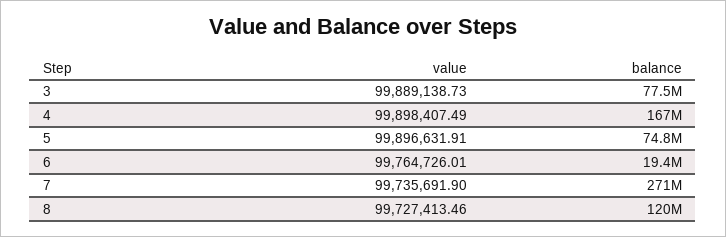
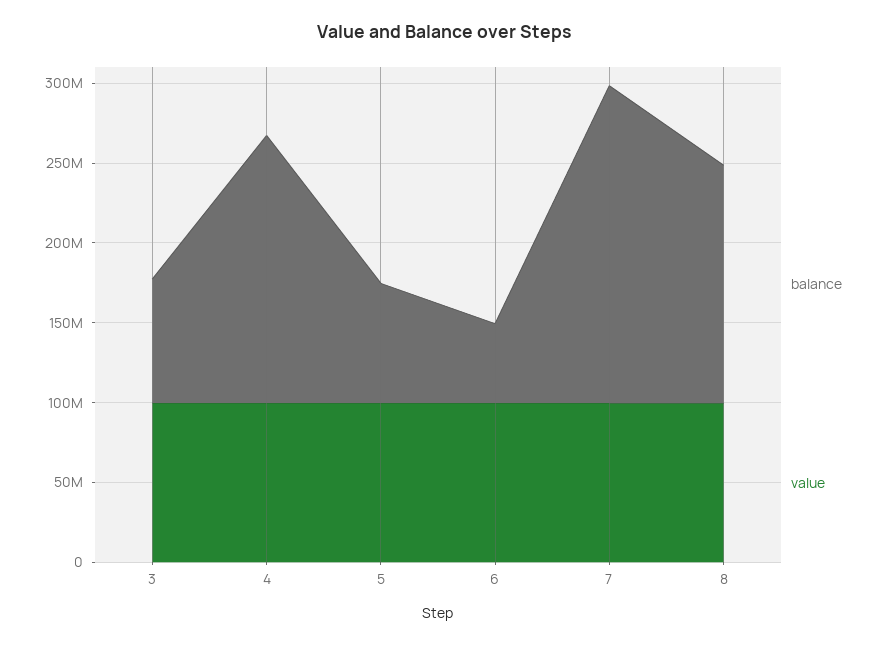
  {
    "value": {
      "3": 99889138.73,
      "4": 99898407.49,
      "5": 99896631.91,
      "6": 99764726.01,
      "7": 99735691.9,
      "8": 99727413.46
    },
    "balance": {
      "3": 77500000,
      "4": 167000000,
      "5": 74800000,
-     "6": 19400000,
+     "6": 50000000,
-     "7": 271000000,
+     "7": 200000000,
-     "8": 120000000
+     "8": 150000000
    }
  }

